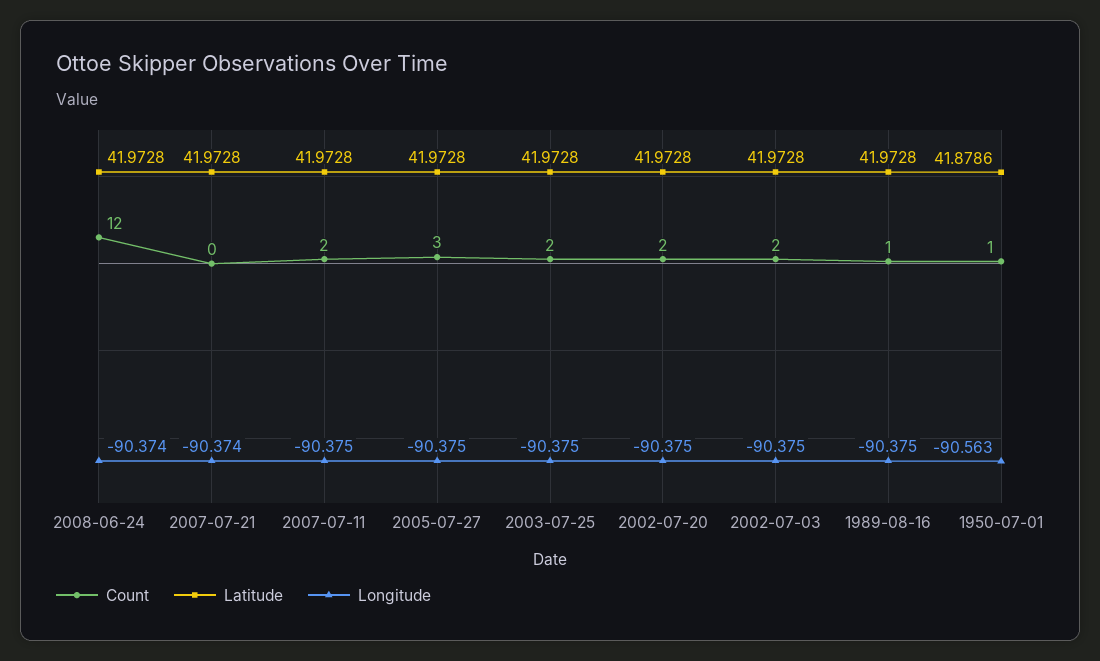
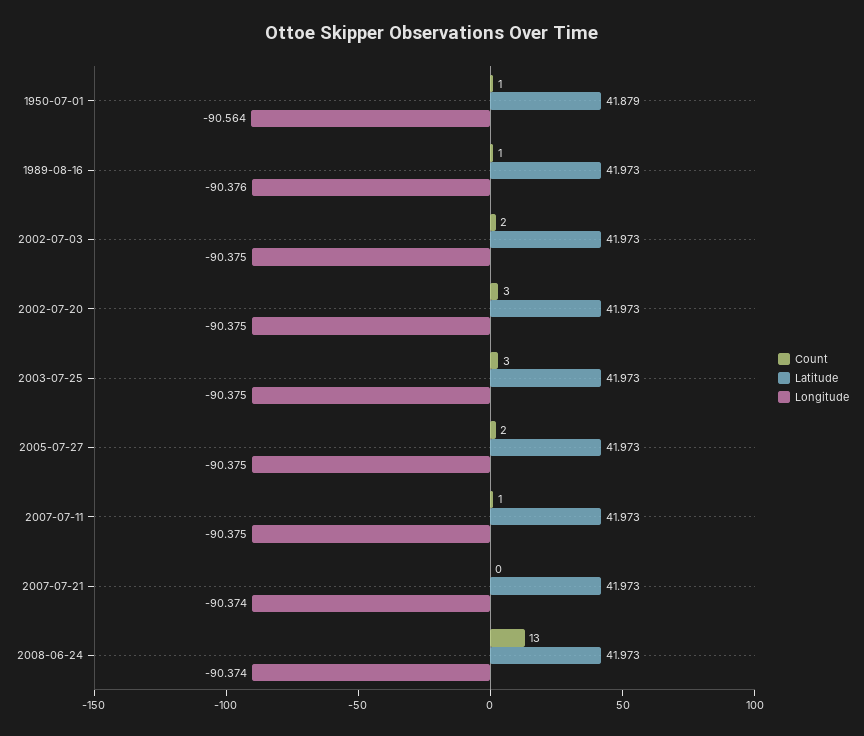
  {
    "Count": {
-     "2008-06-24": 12,
+     "2008-06-24": 13,
      "2007-07-21": 0,
-     "2007-07-11": 2,
+     "2007-07-11": 1,
-     "2005-07-27": 3,
+     "2005-07-27": 2,
-     "2003-07-25": 2,
+     "2003-07-25": 3,
-     "2002-07-20": 2,
+     "2002-07-20": 3,
      "2002-07-03": 2,
      "1989-08-16": 1,
      "1950-07-01": 1
    },
    "Latitude": {
      "2008-06-24": 41.9728,
      "2007-07-21": 41.9728,
      "2007-07-11": 41.9728,
      "2005-07-27": 41.9728,
      "2003-07-25": 41.9728,
      "2002-07-20": 41.9728,
      "2002-07-03": 41.9728,
      "1989-08-16": 41.9728,
      "1950-07-01": 41.8786
    },
    "Longitude": {
      "2008-06-24": -90.374,
      "2007-07-21": -90.374,
      "2007-07-11": -90.375,
      "2005-07-27": -90.375,
      "2003-07-25": -90.375,
      "2002-07-20": -90.375,
      "2002-07-03": -90.375,
-     "1989-08-16": -90.375,
+     "1989-08-16": -90.376,
-     "1950-07-01": -90.563
+     "1950-07-01": -90.564
    }
  }

